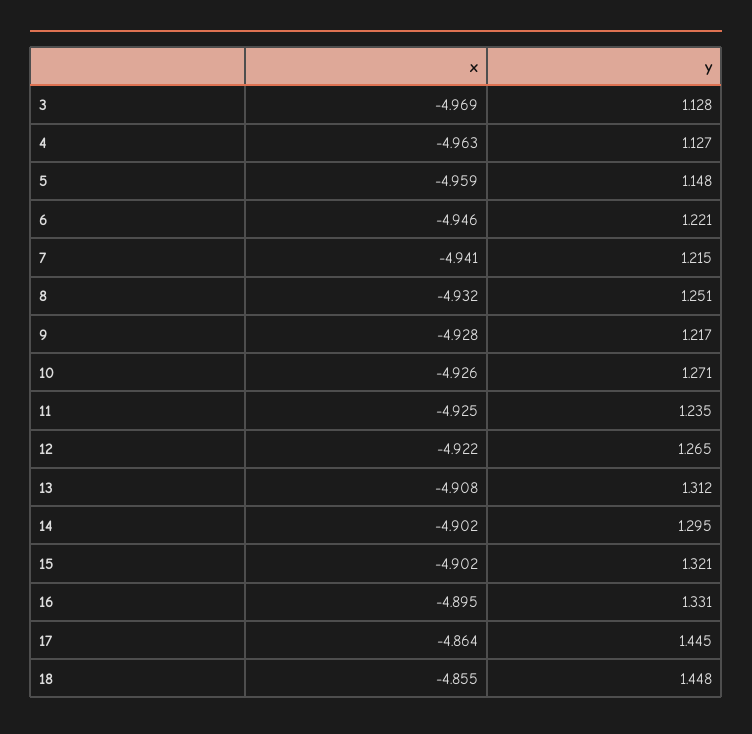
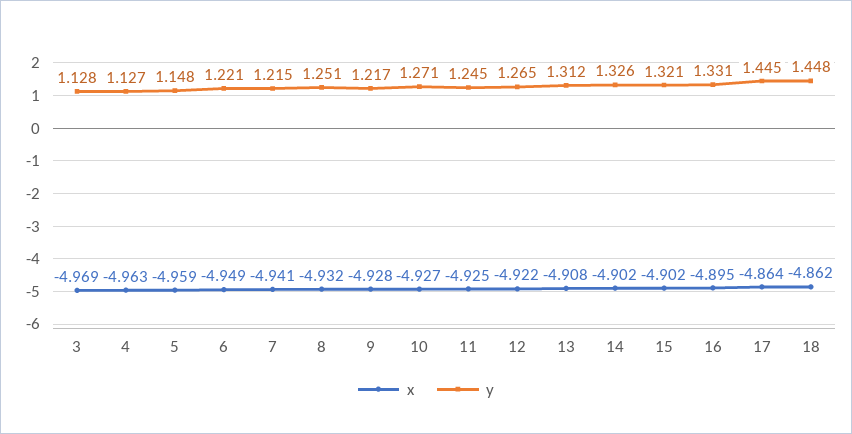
  {
    "x": {
      "3": -4.969,
      "4": -4.963,
      "5": -4.959,
-     "6": -4.946,
+     "6": -4.949,
      "7": -4.941,
      "8": -4.932,
      "9": -4.928,
-     "10": -4.926,
+     "10": -4.927,
      "11": -4.925,
      "12": -4.922,
      "13": -4.908,
      "14": -4.902,
      "15": -4.902,
      "16": -4.895,
      "17": -4.864,
-     "18": -4.855
+     "18": -4.862
    },
    "y": {
      "3": 1.128,
      "4": 1.127,
      "5": 1.148,
      "6": 1.221,
      "7": 1.215,
      "8": 1.251,
      "9": 1.217,
      "10": 1.271,
-     "11": 1.235,
+     "11": 1.245,
      "12": 1.265,
      "13": 1.312,
-     "14": 1.295,
+     "14": 1.326,
      "15": 1.321,
      "16": 1.331,
      "17": 1.445,
      "18": 1.448
    }
  }

